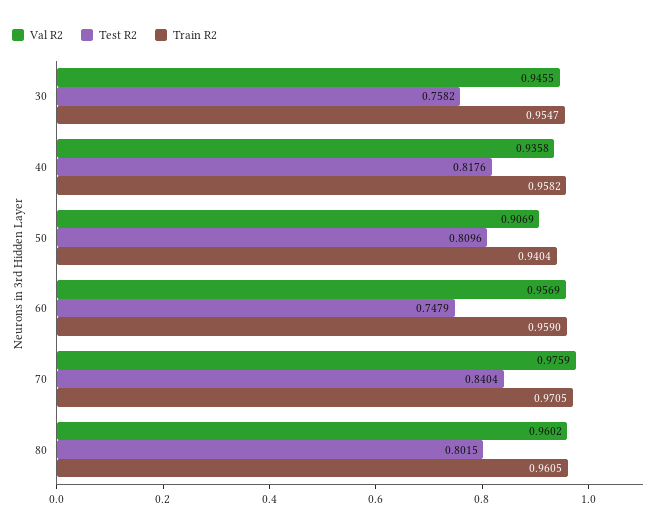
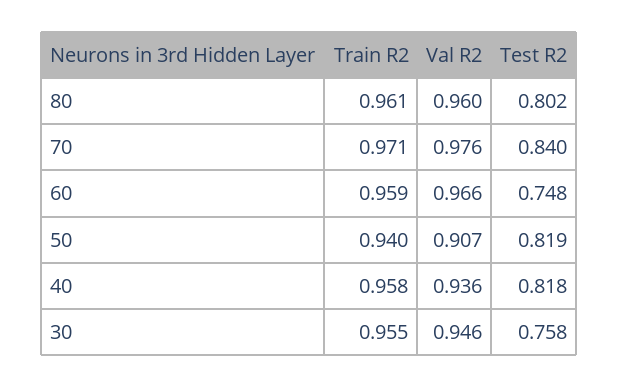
  {
    "Val R2": {
      "30": 0.9455,
      "40": 0.9358,
      "50": 0.9069,
-     "60": 0.9569,
+     "60": 0.966,
      "70": 0.9759,
      "80": 0.9602
    },
    "Test R2": {
      "30": 0.7582,
      "40": 0.8176,
-     "50": 0.8096,
+     "50": 0.819,
      "60": 0.7479,
      "70": 0.8404,
      "80": 0.8015
    },
    "Train R2": {
      "30": 0.9547,
      "40": 0.9582,
      "50": 0.9404,
      "60": 0.959,
      "70": 0.9705,
      "80": 0.9605
    }
  }

